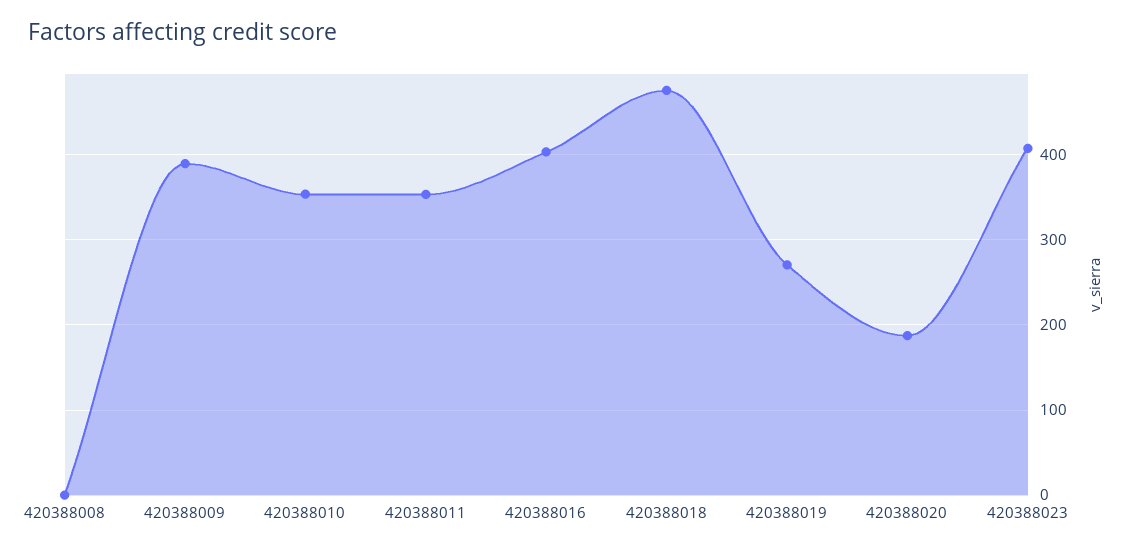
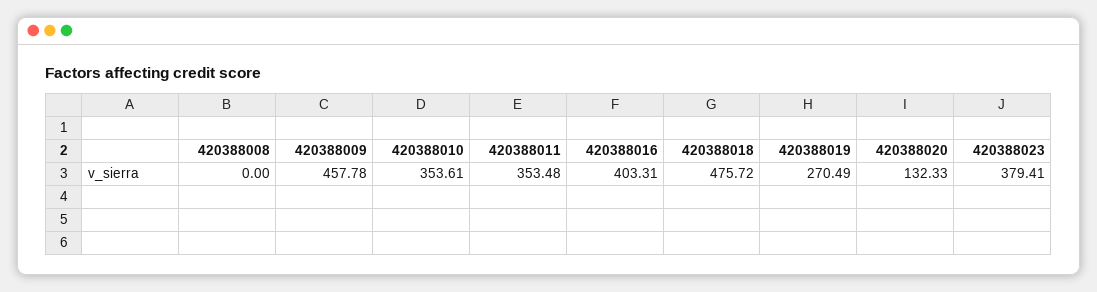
  {
    "420388008": 0,
-   "420388009": 390,
+   "420388009": 457.78,
    "420388010": 353.61,
    "420388011": 353.48,
    "420388016": 403.31,
    "420388018": 475.72,
    "420388019": 270.49,
-   "420388020": 190,
+   "420388020": 132.33,
-   "420388023": 410
+   "420388023": 379.41
  }

